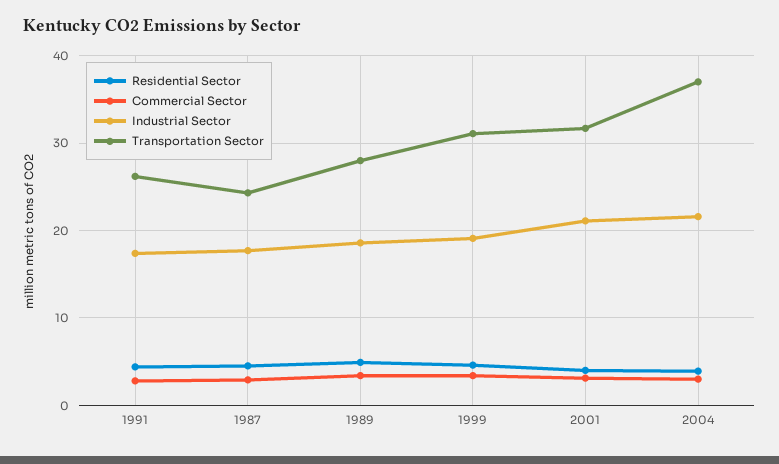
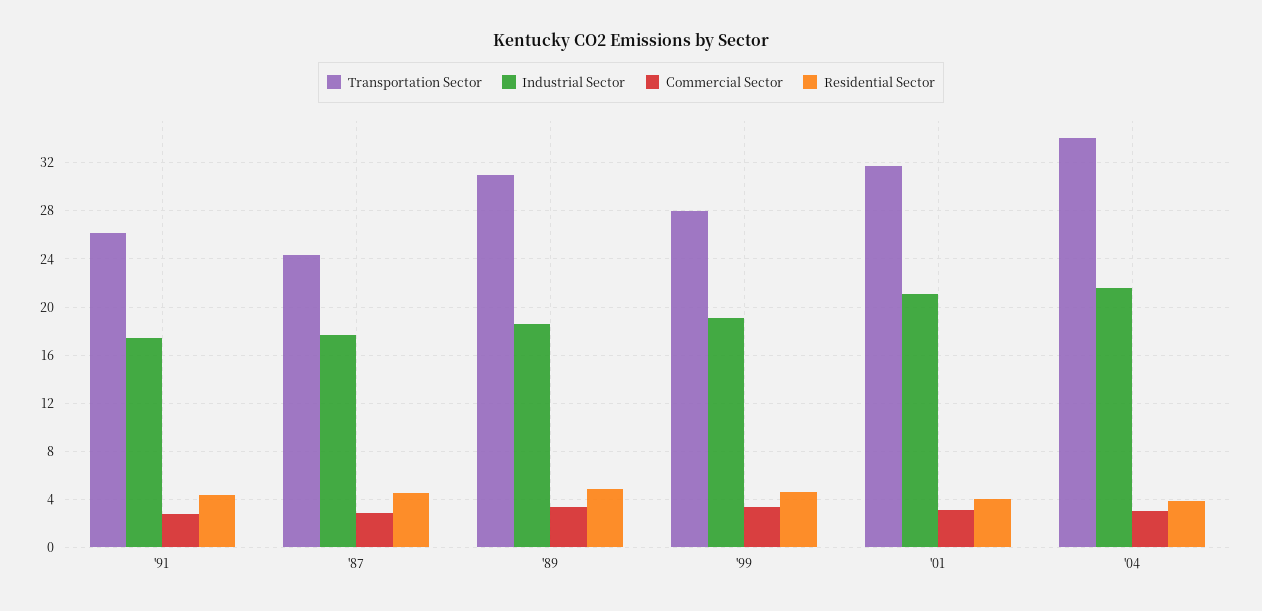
  {
    "Residential Sector": {
      "1991": 4.5,
      "1987": 4.5,
      "1989": 5,
      "1999": 4.5,
      "2001": 4,
      "2004": 4
    },
    "Commercial Sector": {
      "1991": 3,
      "1987": 3,
      "1989": 3.5,
      "1999": 3.5,
      "2001": 3,
      "2004": 3
    },
    "Industrial Sector": {
      "1991": 17.5,
      "1987": 17.5,
      "1989": 18.5,
      "1999": 19,
      "2001": 21,
      "2004": 21.5
    },
    "Transportation Sector": {
      "1991": 26,
      "1987": 24.5,
-     "1989": 28,
+     "1989": 31,
-     "1999": 31,
+     "1999": 28,
      "2001": 31.5,
-     "2004": 37
+     "2004": 34
    }
  }

